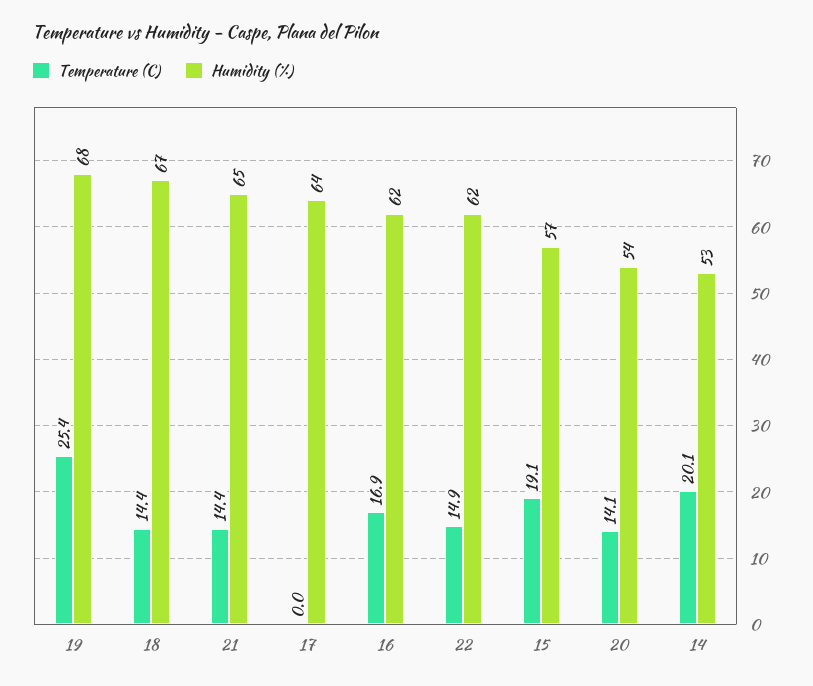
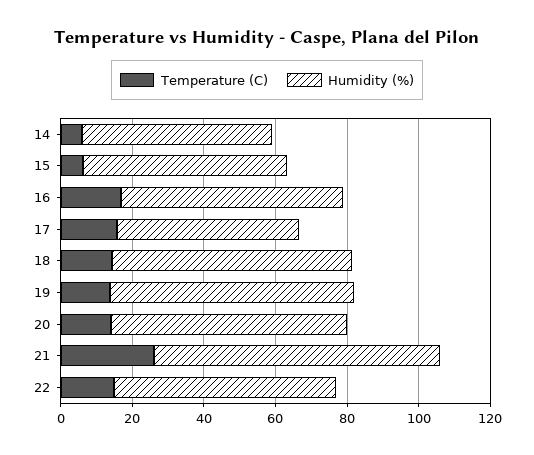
  {
    "Temperature (C)": {
-     "19": 25.4,
+     "19": 15,
      "18": 14.4,
-     "21": 14.4,
+     "21": 25,
-     "17": 0,
+     "17": 15,
      "16": 16.9,
      "22": 14.9,
-     "15": 19.1,
+     "15": 5,
      "20": 14.1,
-     "14": 20.1
+     "14": 5
    },
    "Humidity (%)": {
      "19": 68,
      "18": 67,
-     "21": 65,
+     "21": 80,
-     "17": 64,
+     "17": 50,
      "16": 62,
      "22": 62,
      "15": 57,
-     "20": 54,
+     "20": 65,
      "14": 53
    }
  }

